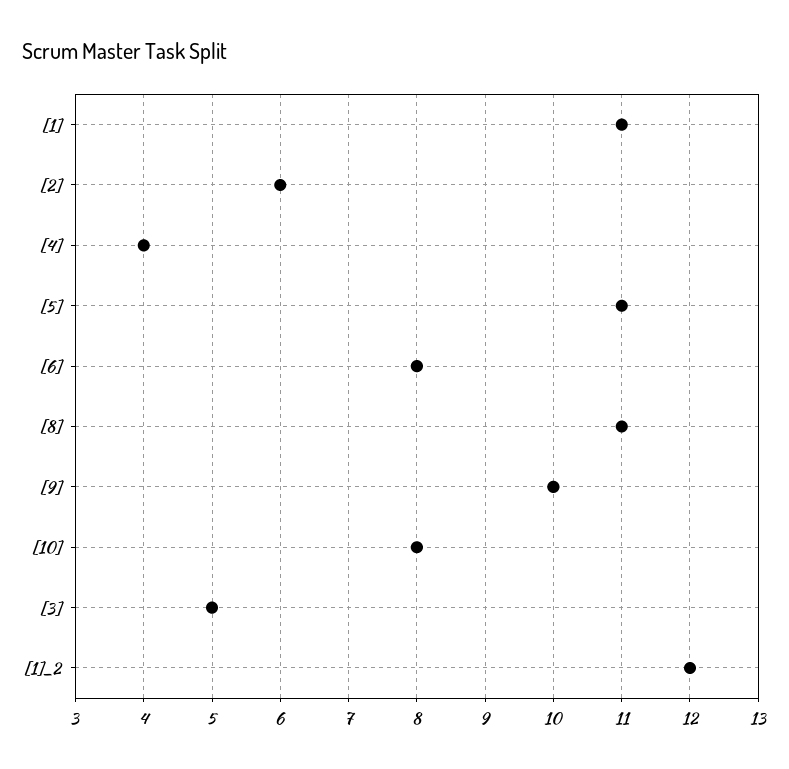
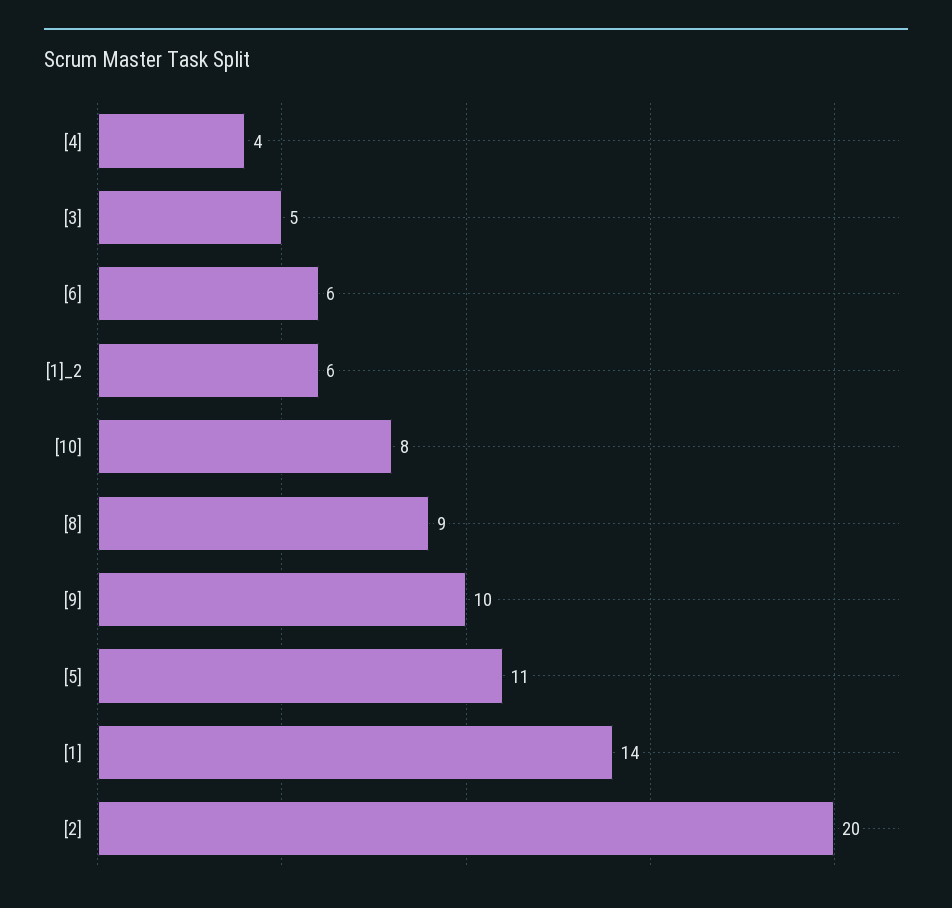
  {
-   "[1]": 11,
+   "[1]": 14,
-   "[2]": 6,
+   "[2]": 20,
    "[4]": 4,
    "[5]": 11,
-   "[6]": 8,
+   "[6]": 6,
-   "[8]": 11,
+   "[8]": 9,
    "[9]": 10,
    "[10]": 8,
    "[3]": 5,
-   "[1]_2": 12
+   "[1]_2": 6
  }

